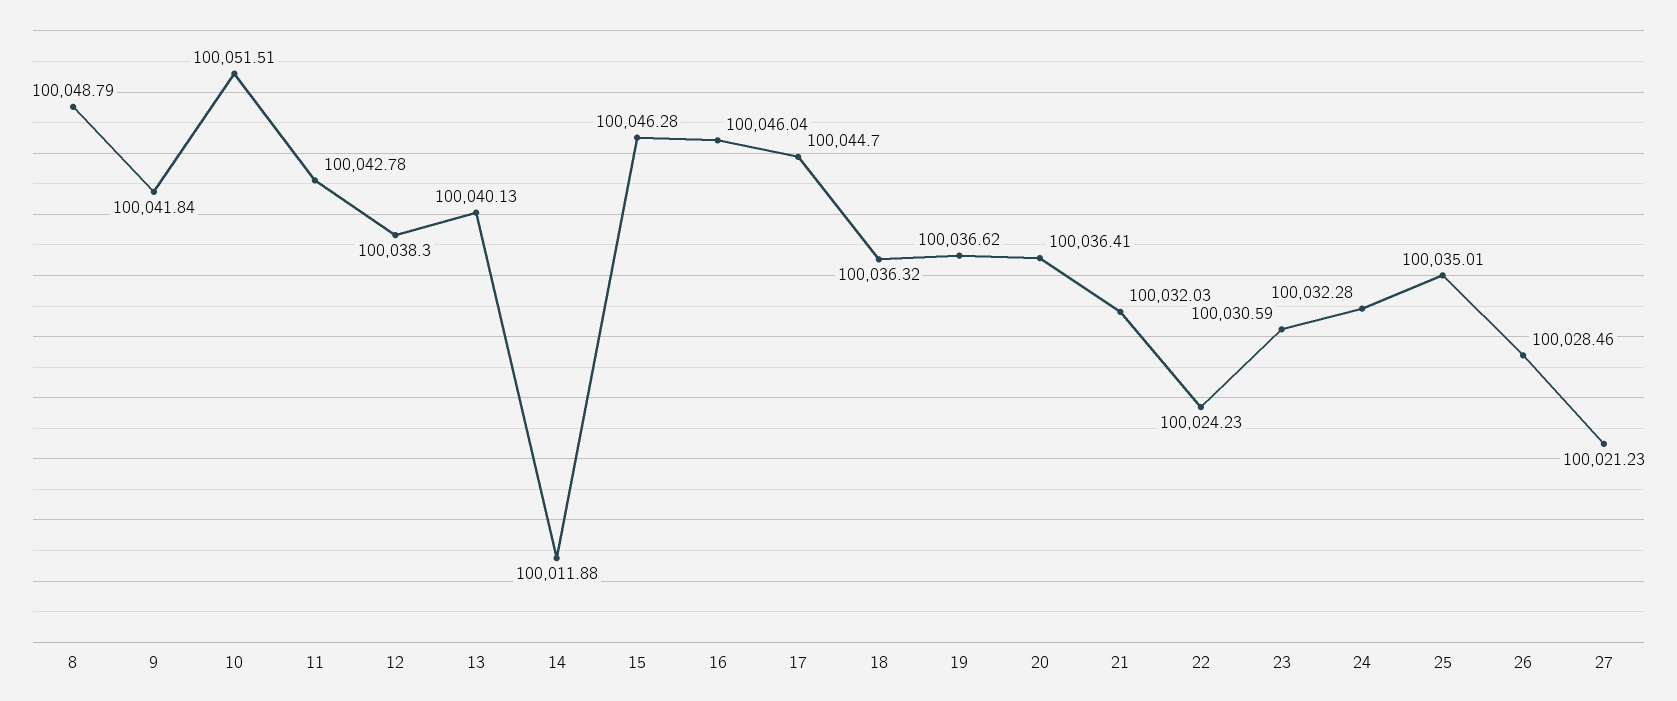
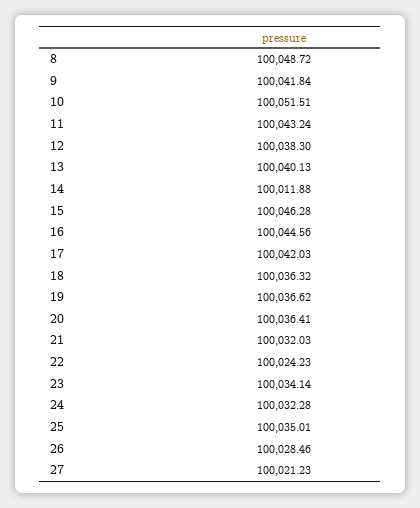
  {
-   "8": 100048.79,
+   "8": 100048.72,
    "9": 100041.84,
    "10": 100051.51,
-   "11": 100042.78,
+   "11": 100043.24,
    "12": 100038.3,
    "13": 100040.13,
    "14": 100011.88,
    "15": 100046.28,
-   "16": 100046.04,
+   "16": 100044.56,
-   "17": 100044.7,
+   "17": 100042.03,
    "18": 100036.32,
    "19": 100036.62,
    "20": 100036.41,
    "21": 100032.03,
    "22": 100024.23,
-   "23": 100030.59,
+   "23": 100034.14,
    "24": 100032.28,
    "25": 100035.01,
    "26": 100028.46,
    "27": 100021.23
  }

